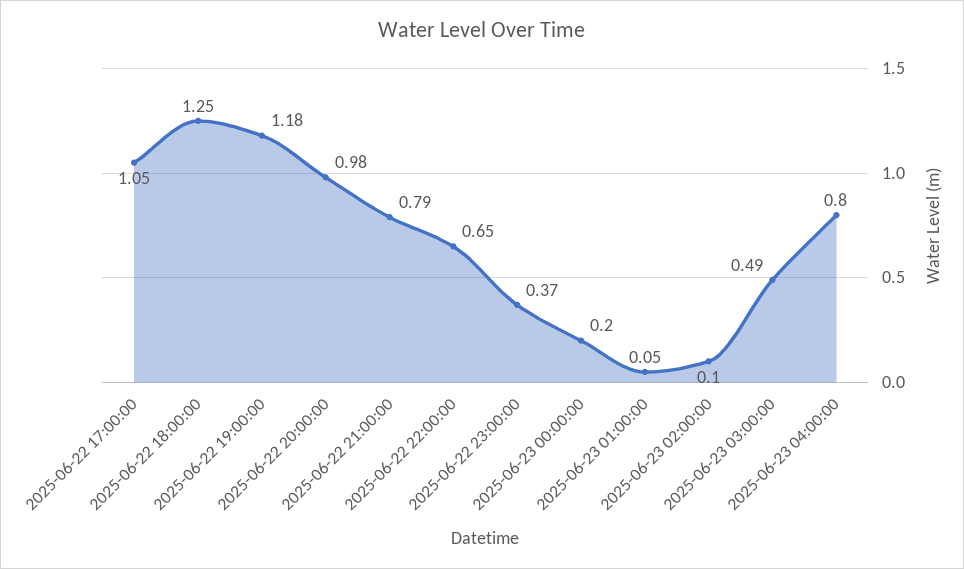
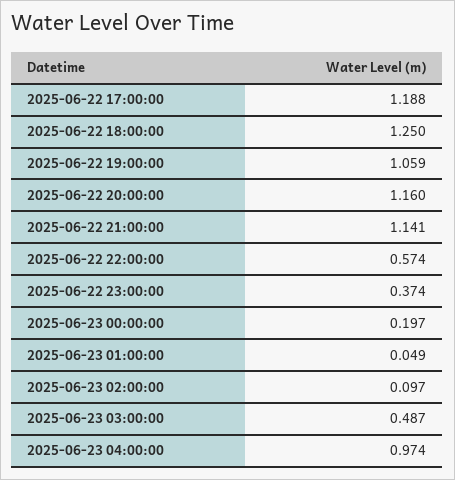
  {
-   "2025-06-22 17:00:00": 1.05,
+   "2025-06-22 17:00:00": 1.188,
    "2025-06-22 18:00:00": 1.25,
-   "2025-06-22 19:00:00": 1.18,
+   "2025-06-22 19:00:00": 1.059,
-   "2025-06-22 20:00:00": 0.98,
+   "2025-06-22 20:00:00": 1.16,
-   "2025-06-22 21:00:00": 0.79,
+   "2025-06-22 21:00:00": 1.141,
-   "2025-06-22 22:00:00": 0.65,
+   "2025-06-22 22:00:00": 0.574,
    "2025-06-22 23:00:00": 0.374,
    "2025-06-23 00:00:00": 0.197,
    "2025-06-23 01:00:00": 0.049,
    "2025-06-23 02:00:00": 0.097,
    "2025-06-23 03:00:00": 0.487,
-   "2025-06-23 04:00:00": 0.8
+   "2025-06-23 04:00:00": 0.974
  }

